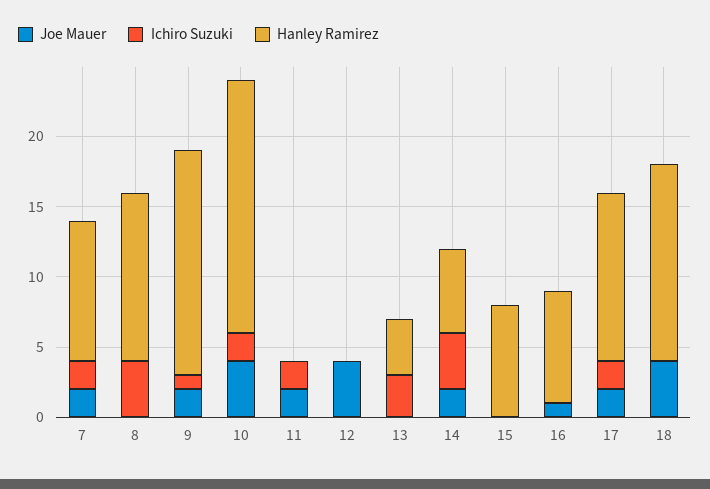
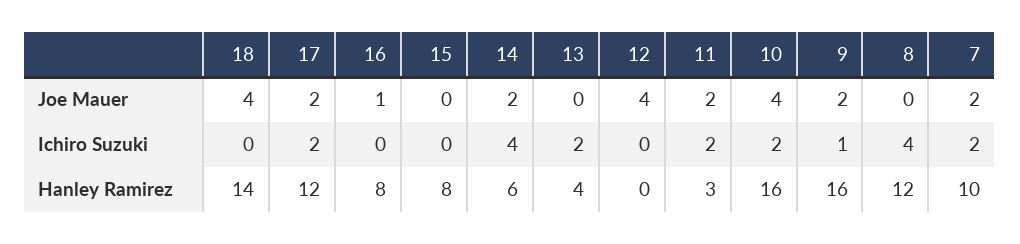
  {
    "Joe Mauer": {
      "7": 2,
      "8": 0,
      "9": 2,
      "10": 4,
      "11": 2,
      "12": 4,
      "13": 0,
      "14": 2,
      "15": 0,
      "16": 1,
      "17": 2,
      "18": 4
    },
    "Ichiro Suzuki": {
      "7": 2,
      "8": 4,
      "9": 1,
      "10": 2,
      "11": 2,
      "12": 0,
-     "13": 3,
+     "13": 2,
      "14": 4,
      "15": 0,
      "16": 0,
      "17": 2,
      "18": 0
    },
    "Hanley Ramirez": {
      "7": 10,
      "8": 12,
      "9": 16,
-     "10": 18,
+     "10": 16,
-     "11": 0,
+     "11": 3,
      "12": 0,
      "13": 4,
      "14": 6,
      "15": 8,
      "16": 8,
      "17": 12,
      "18": 14
    }
  }

